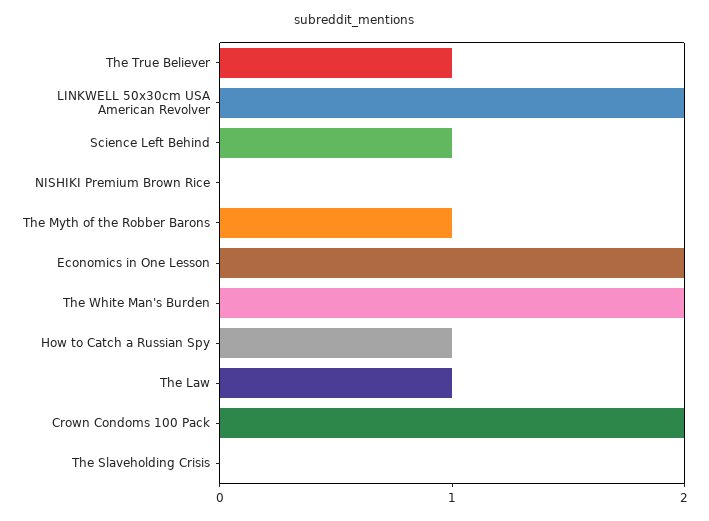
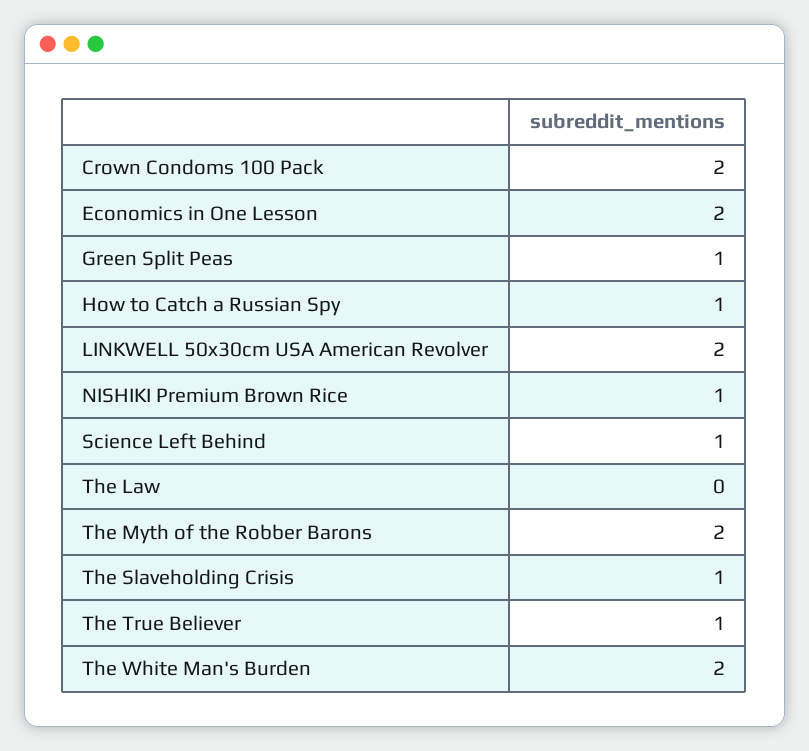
  {
    "The True Believer": 1,
    "LINKWELL 50x30cm USA American Revolver": 2,
    "Science Left Behind": 1,
-   "NISHIKI Premium Brown Rice": 0,
+   "NISHIKI Premium Brown Rice": 1,
-   "The Myth of the Robber Barons": 1,
+   "The Myth of the Robber Barons": 2,
    "Economics in One Lesson": 2,
    "The White Man's Burden": 2,
    "How to Catch a Russian Spy": 1,
-   "The Law": 1,
+   "The Law": 0,
    "Crown Condoms 100 Pack": 2,
-   "The Slaveholding Crisis": 0
+   "The Slaveholding Crisis": 1,
+   "Green Split Peas": 1
  }

